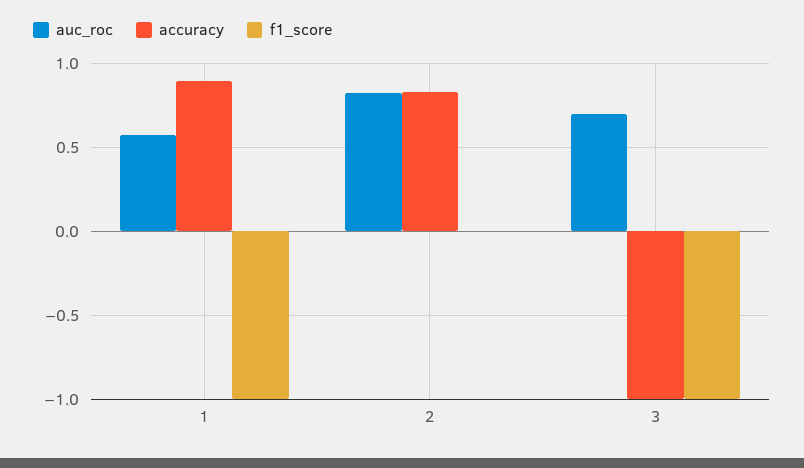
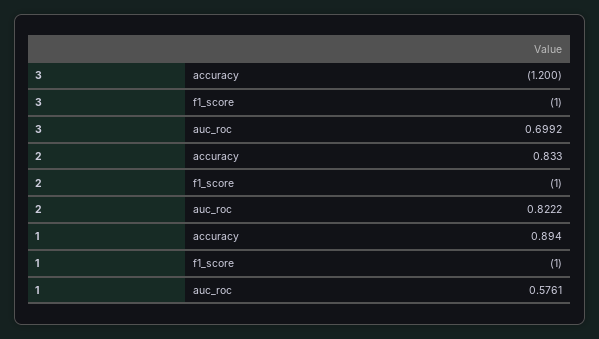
  {
    "auc_roc": {
      "1": 0.5761,
      "2": 0.8222,
      "3": 0.6992
    },
    "accuracy": {
      "1": 0.894,
      "2": 0.833,
-     "3": -1
+     "3": -1.2
    },
    "f1_score": {
      "1": -1,
-     "2": 0,
+     "2": -1,
      "3": -1
    }
  }

